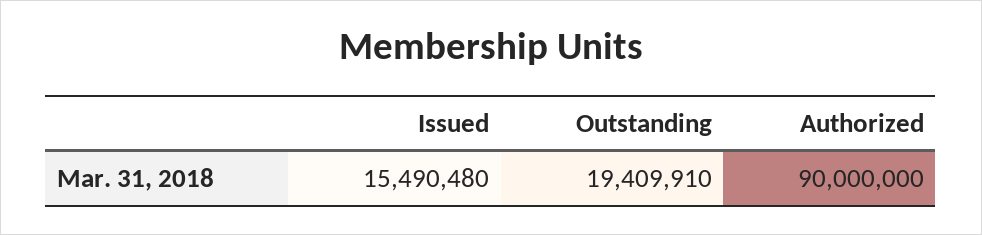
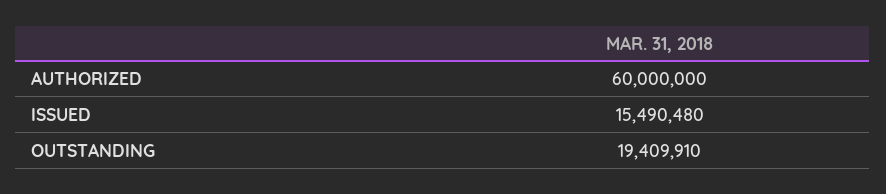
  {
    "Issued": 15490480,
    "Outstanding": 19409910,
-   "Authorized": 90000000
+   "Authorized": 60000000
  }

